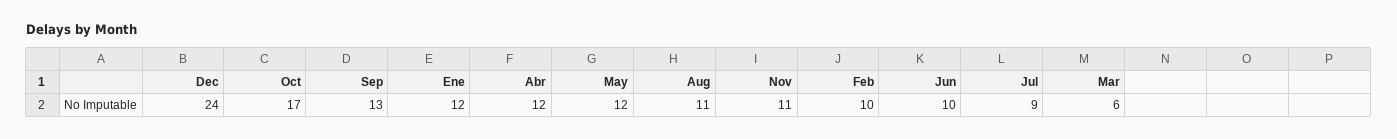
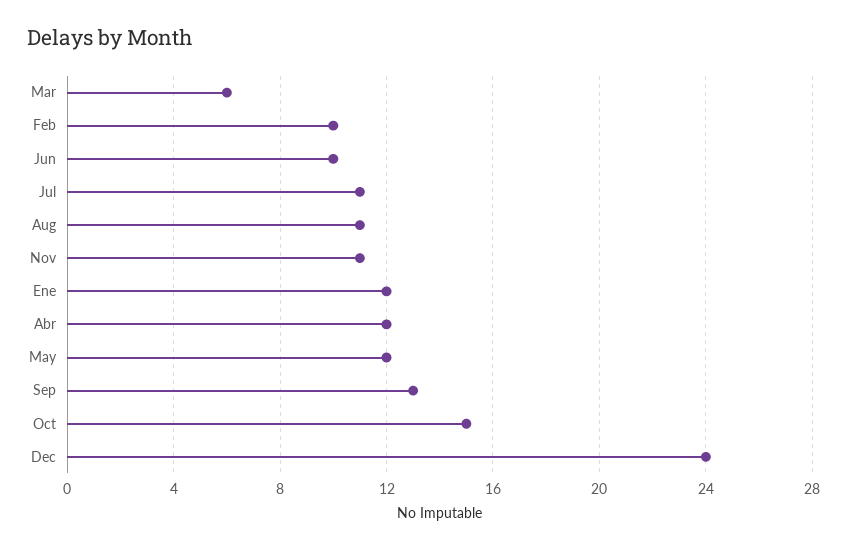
  {
    "Dec": 24,
-   "Oct": 17,
+   "Oct": 15,
    "Sep": 13,
    "Ene": 12,
    "Abr": 12,
    "May": 12,
    "Aug": 11,
    "Nov": 11,
    "Feb": 10,
    "Jun": 10,
-   "Jul": 9,
+   "Jul": 11,
    "Mar": 6
  }

